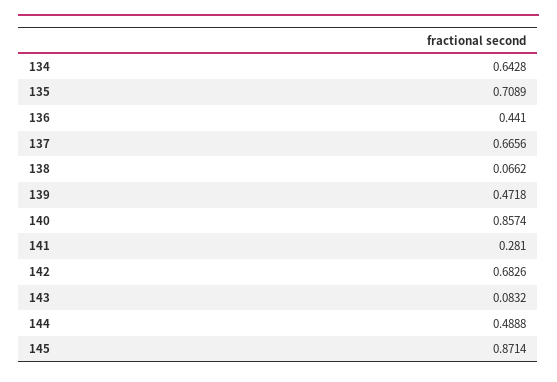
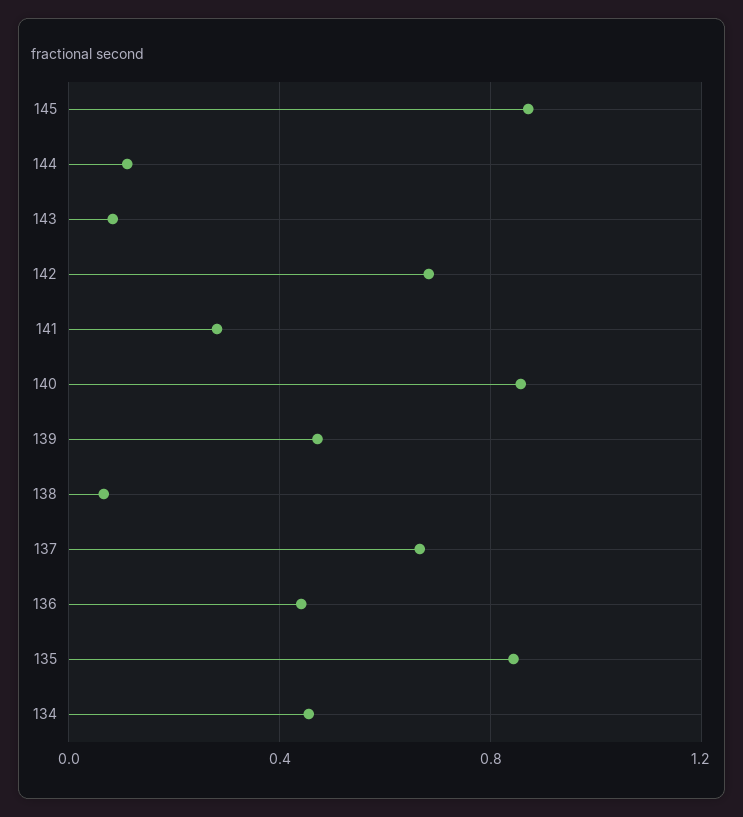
  {
-   "134": 0.6428,
+   "134": 0.45,
-   "135": 0.7089,
+   "135": 0.85,
    "136": 0.441,
    "137": 0.6656,
    "138": 0.0662,
    "139": 0.4718,
    "140": 0.8574,
    "141": 0.281,
    "142": 0.6826,
    "143": 0.0832,
-   "144": 0.4888,
+   "144": 0.1,
    "145": 0.8714
  }

